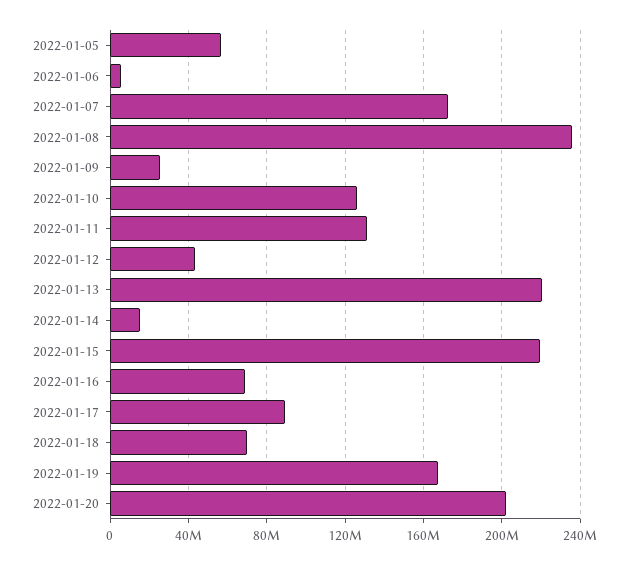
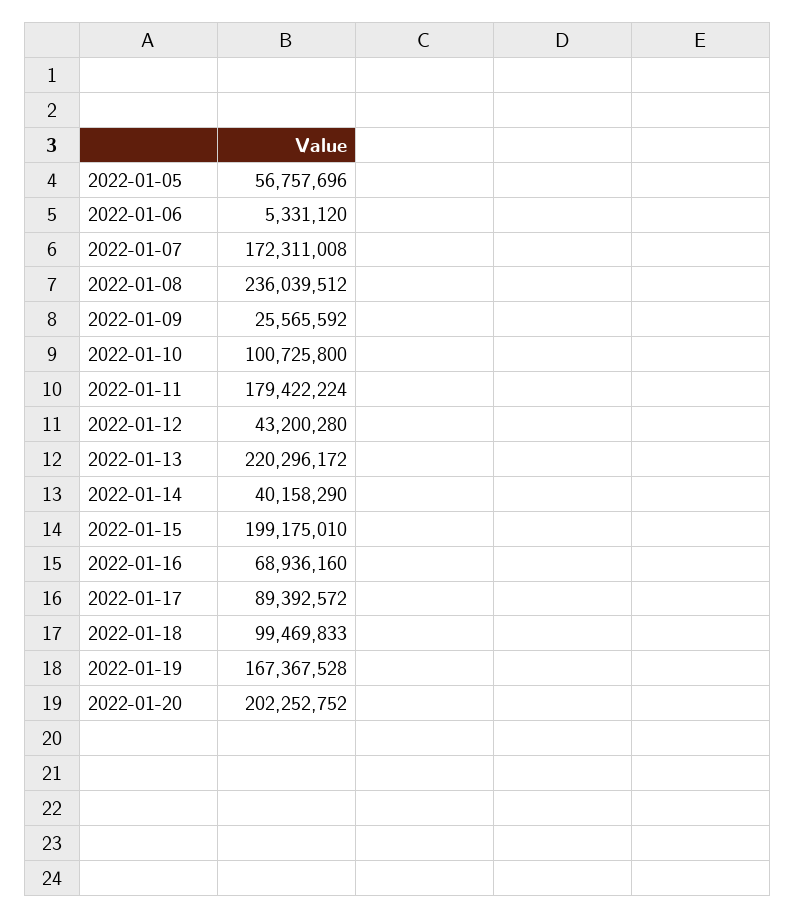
  {
    "2022-01-05": 56757696,
    "2022-01-06": 5331120,
    "2022-01-07": 172311008,
    "2022-01-08": 236039512,
    "2022-01-09": 25565592,
-   "2022-01-10": 125000000,
+   "2022-01-10": 100725800,
-   "2022-01-11": 130000000,
+   "2022-01-11": 179422224,
    "2022-01-12": 43200280,
    "2022-01-13": 220296172,
-   "2022-01-14": 15000000,
+   "2022-01-14": 40158290,
-   "2022-01-15": 220000000,
+   "2022-01-15": 199175010,
    "2022-01-16": 68936160,
    "2022-01-17": 89392572,
-   "2022-01-18": 70000000,
+   "2022-01-18": 99469833,
    "2022-01-19": 167367528,
    "2022-01-20": 202252752
  }

